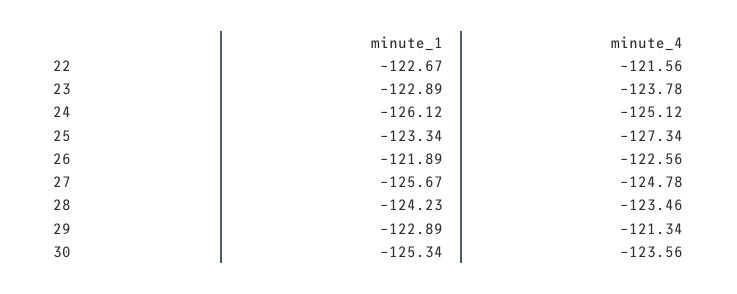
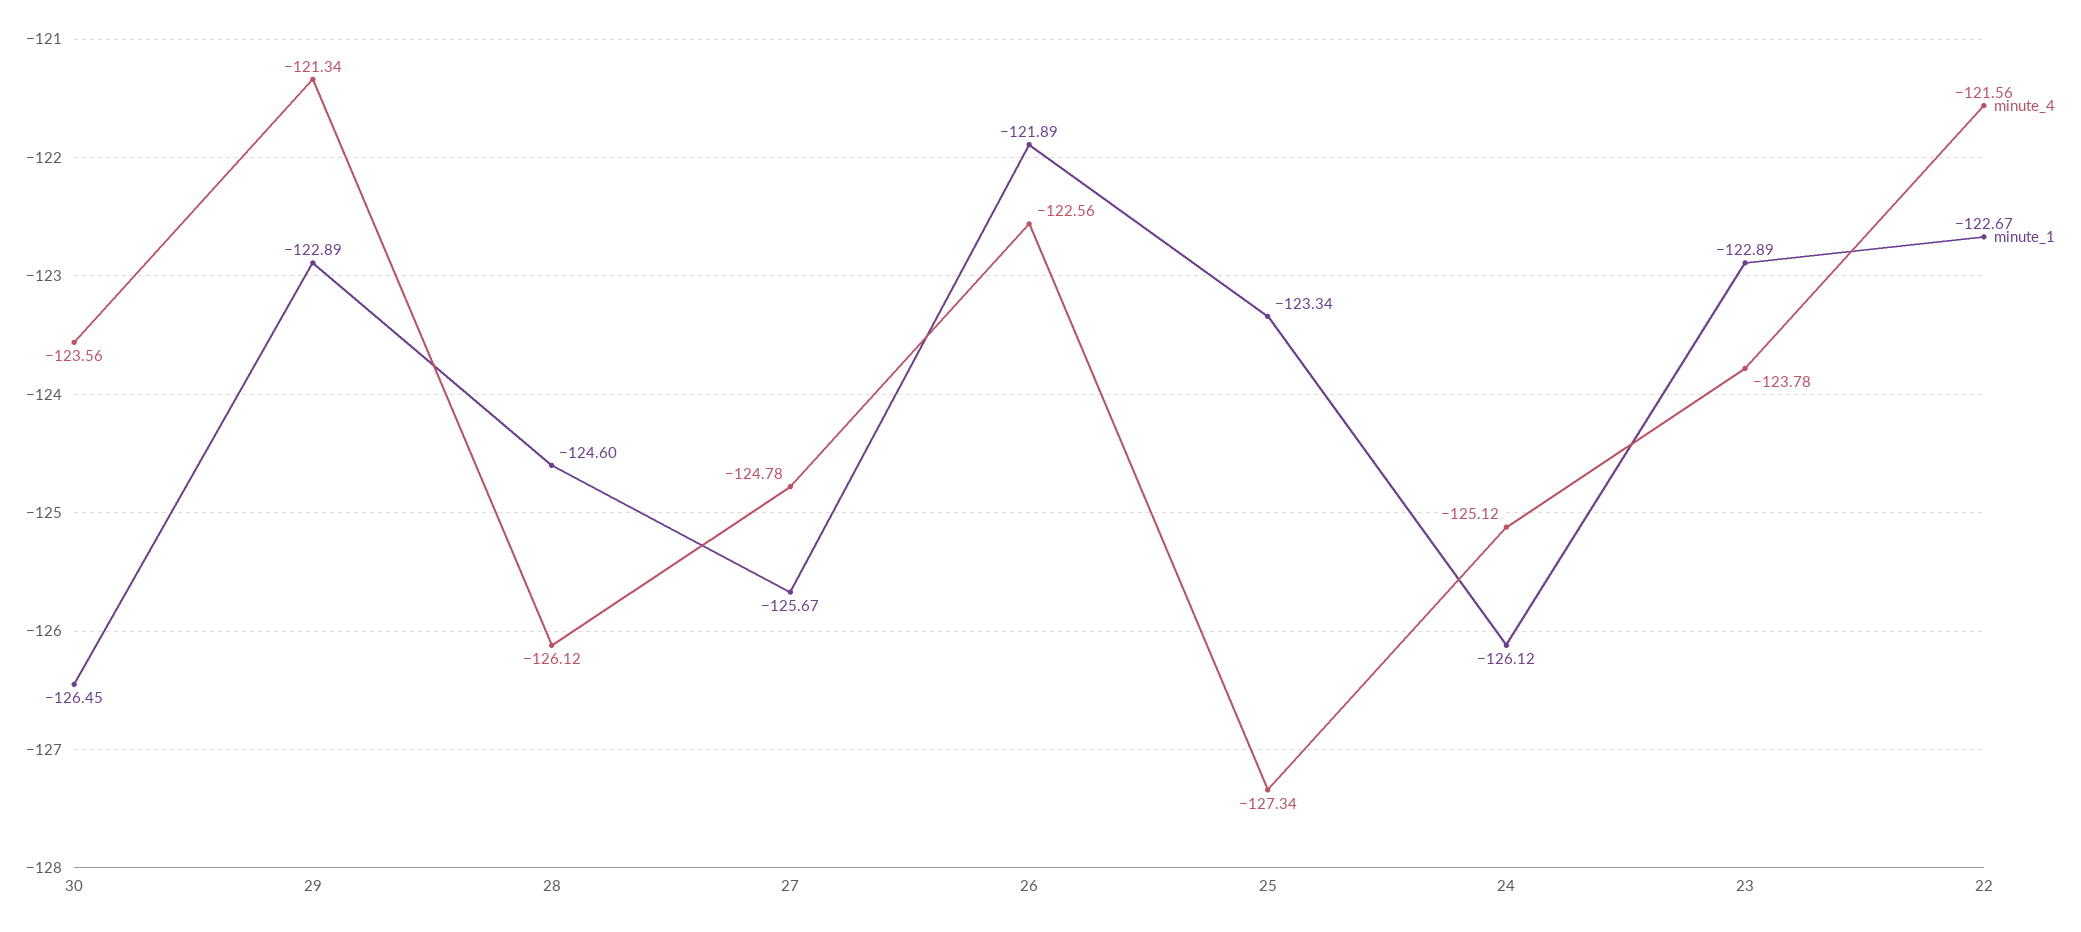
  {
    "minute_1": {
      "22": -122.67,
      "23": -122.89,
      "24": -126.12,
      "25": -123.34,
      "26": -121.89,
      "27": -125.67,
-     "28": -124.23,
+     "28": -124.6,
      "29": -122.89,
-     "30": -125.34
+     "30": -126.45
    },
    "minute_4": {
      "22": -121.56,
      "23": -123.78,
      "24": -125.12,
      "25": -127.34,
      "26": -122.56,
      "27": -124.78,
-     "28": -123.46,
+     "28": -126.12,
      "29": -121.34,
      "30": -123.56
    }
  }

